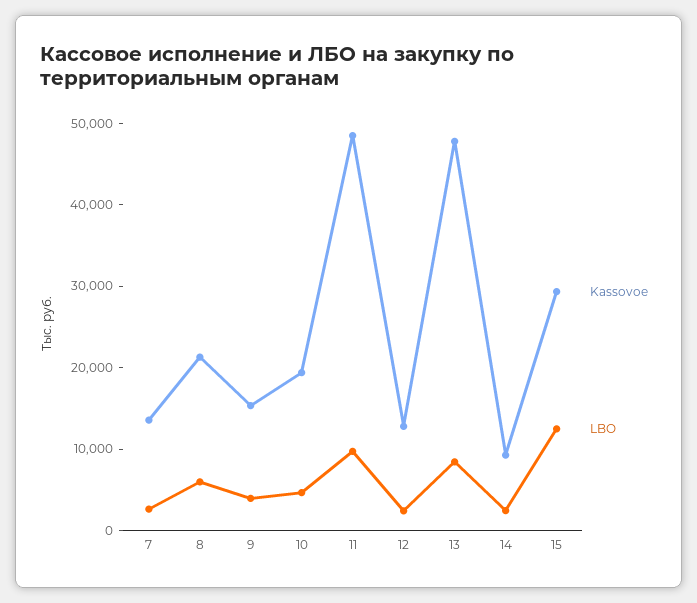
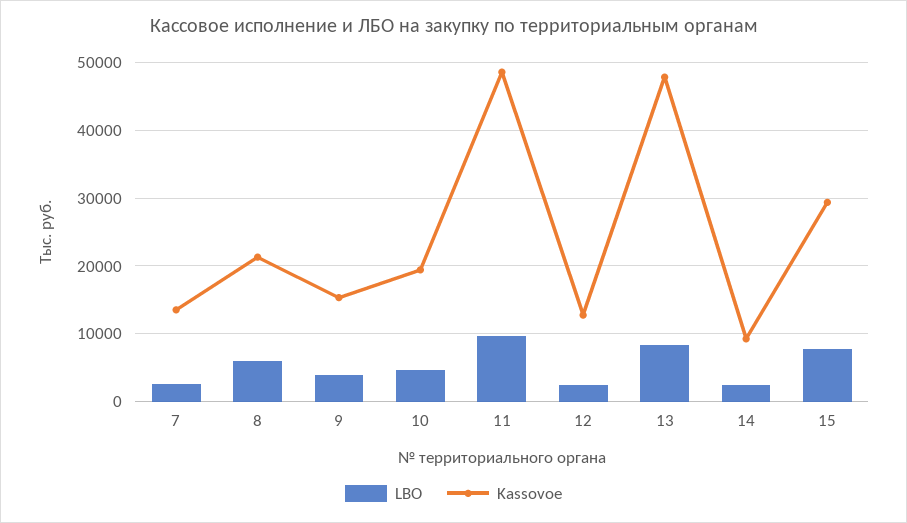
  {
    "Kassovoe": {
      "7": 14000,
      "8": 21000,
      "9": 15000,
      "10": 19000,
      "11": 49000,
      "12": 13000,
      "13": 48000,
      "14": 9000,
      "15": 29000
    },
    "LBO": {
      "7": 3000,
      "8": 6000,
      "9": 4000,
      "10": 5000,
      "11": 10000,
      "12": 2000,
      "13": 8000,
      "14": 2000,
-     "15": 12000
+     "15": 8000
    }
  }

